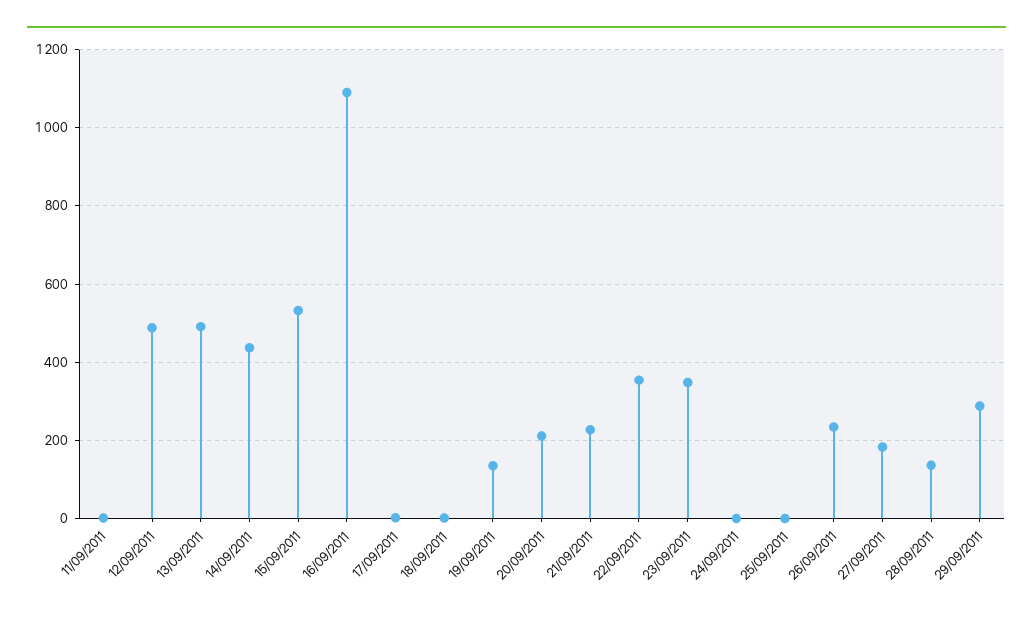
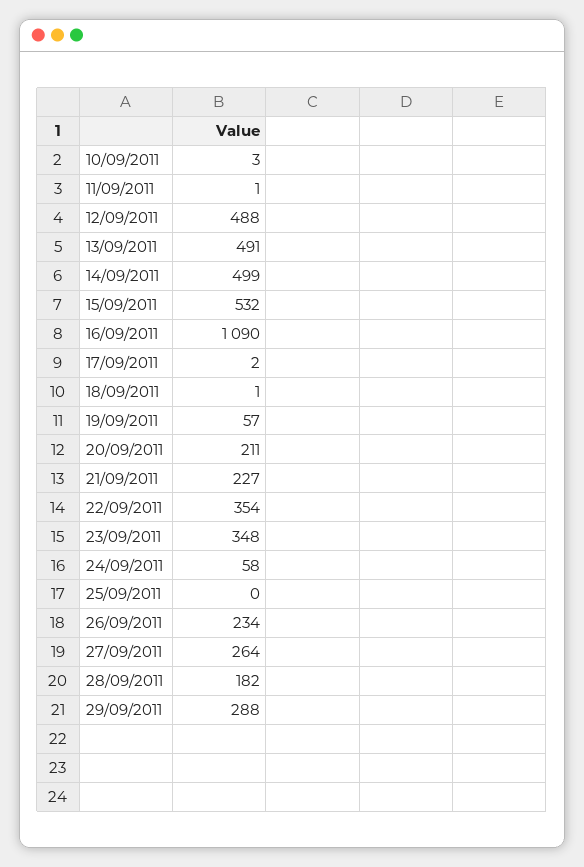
  {
    "11/09/2011": 1,
    "12/09/2011": 488,
    "13/09/2011": 491,
-   "14/09/2011": 440,
+   "14/09/2011": 499,
    "15/09/2011": 532,
    "16/09/2011": 1090,
    "17/09/2011": 2,
    "18/09/2011": 1,
-   "19/09/2011": 140,
+   "19/09/2011": 57,
    "20/09/2011": 211,
    "21/09/2011": 227,
    "22/09/2011": 354,
    "23/09/2011": 348,
-   "24/09/2011": 0,
+   "24/09/2011": 58,
    "25/09/2011": 0,
    "26/09/2011": 234,
-   "27/09/2011": 180,
+   "27/09/2011": 264,
-   "28/09/2011": 140,
+   "28/09/2011": 182,
-   "29/09/2011": 288
+   "29/09/2011": 288,
+   "10/09/2011": 3
  }

